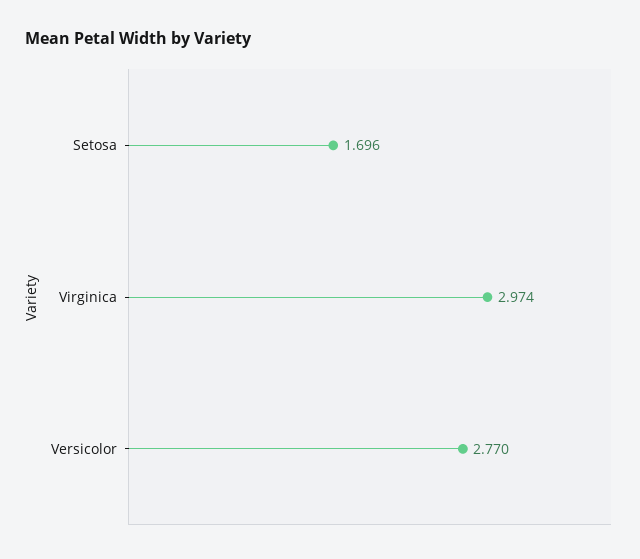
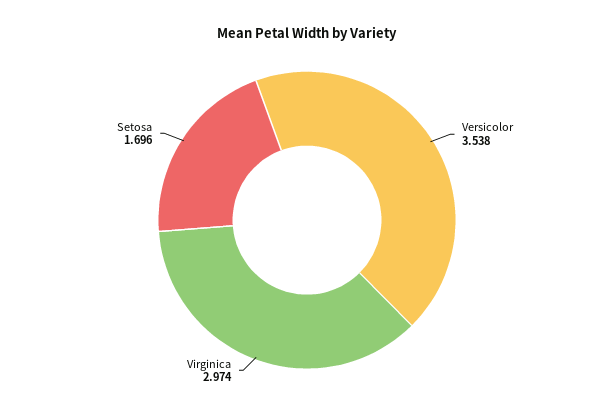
  {
    "Setosa": 1.696,
    "Virginica": 2.974,
-   "Versicolor": 2.77
+   "Versicolor": 3.538
  }

